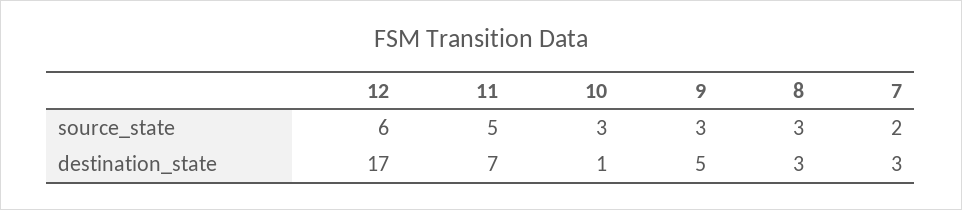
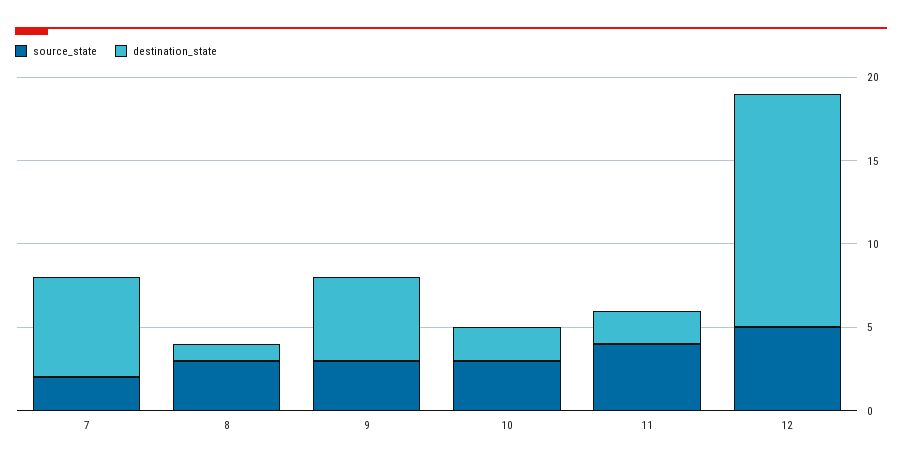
  {
    "source_state": {
-     "12": 6,
+     "12": 5,
-     "11": 5,
+     "11": 4,
      "10": 3,
      "9": 3,
      "8": 3,
      "7": 2
    },
    "destination_state": {
-     "12": 17,
+     "12": 14,
-     "11": 7,
+     "11": 2,
-     "10": 1,
+     "10": 2,
      "9": 5,
-     "8": 3,
+     "8": 1,
-     "7": 3
+     "7": 6
    }
  }

